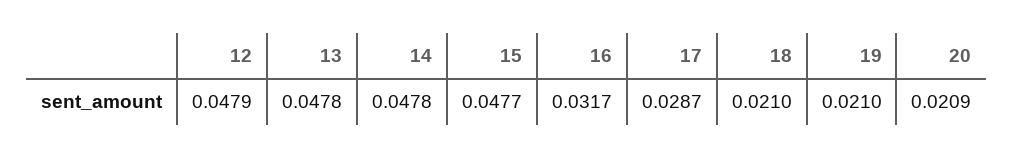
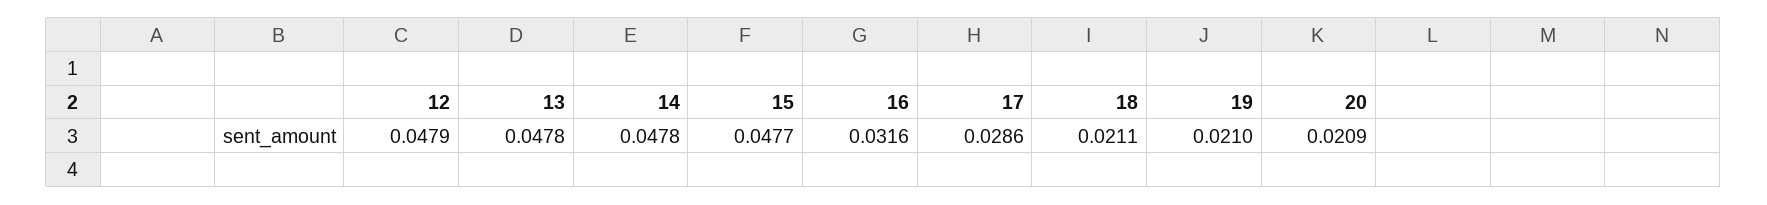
  {
    "12": 0.0479,
    "13": 0.0478,
    "14": 0.0478,
    "15": 0.0477,
-   "16": 0.0317,
+   "16": 0.0316,
-   "17": 0.0287,
+   "17": 0.0286,
-   "18": 0.021,
+   "18": 0.0211,
    "19": 0.021,
    "20": 0.0209
  }

